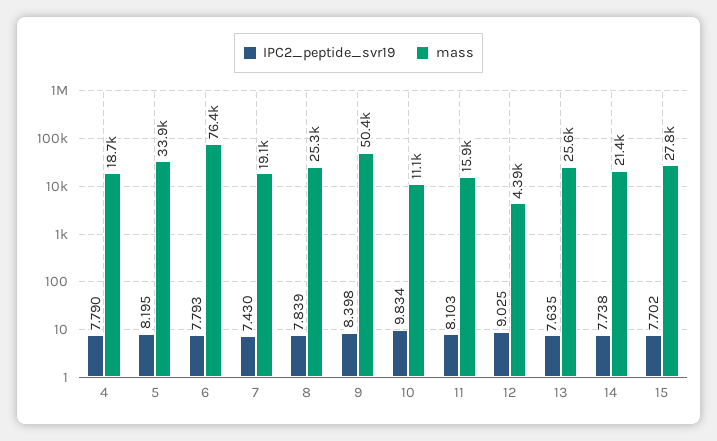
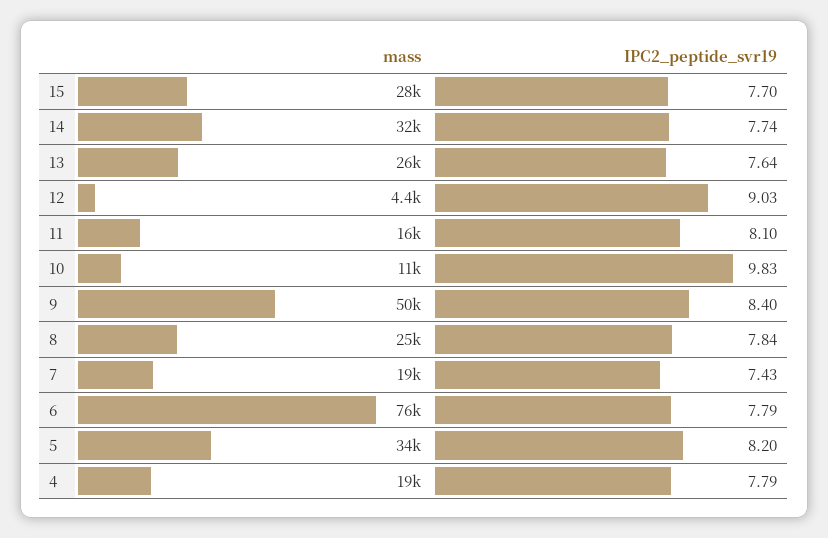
  {
    "IPC2_peptide_svr19": {
      "4": 7.79,
      "5": 8.195,
      "6": 7.793,
      "7": 7.43,
      "8": 7.839,
      "9": 8.398,
      "10": 9.834,
      "11": 8.103,
      "12": 9.025,
      "13": 7.635,
      "14": 7.738,
      "15": 7.702
    },
    "mass": {
      "4": 18700,
      "5": 33900,
      "6": 76400,
      "7": 19100,
      "8": 25300,
      "9": 50400,
      "10": 11100,
      "11": 15900,
      "12": 4390,
      "13": 25600,
-     "14": 21400,
+     "14": 32000,
      "15": 27800
    }
  }

